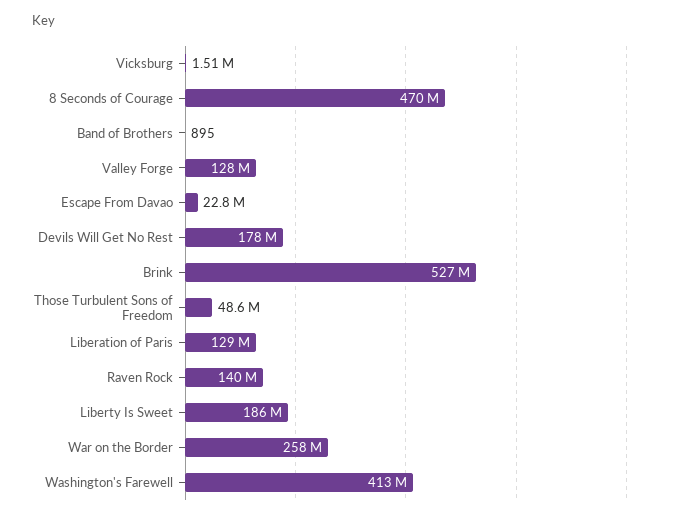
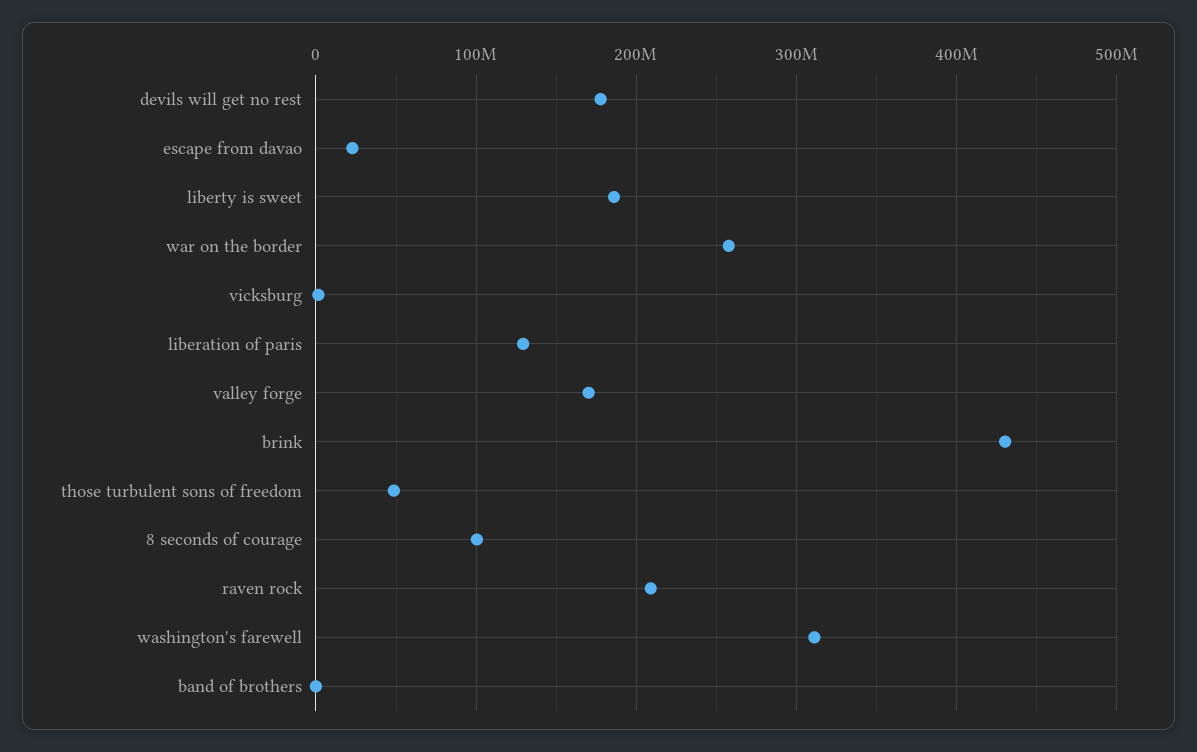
  {
    "Vicksburg": 1510000,
-   "8 Seconds of Courage": 470000000,
+   "8 Seconds of Courage": 100000000,
    "Band of Brothers": 895,
-   "Valley Forge": 128000000,
+   "Valley Forge": 170000000,
    "Escape From Davao": 22800000,
    "Devils Will Get No Rest": 178000000,
-   "Brink": 527000000,
+   "Brink": 430000000,
    "Those Turbulent Sons of Freedom": 48600000,
    "Liberation of Paris": 129000000,
-   "Raven Rock": 140000000,
+   "Raven Rock": 210000000,
    "Liberty Is Sweet": 186000000,
    "War on the Border": 258000000,
-   "Washington's Farewell": 413000000
+   "Washington's Farewell": 310000000
  }

